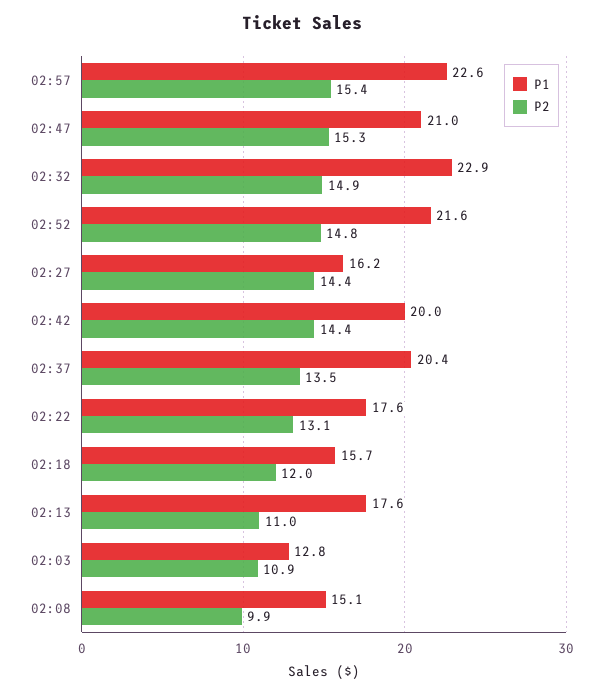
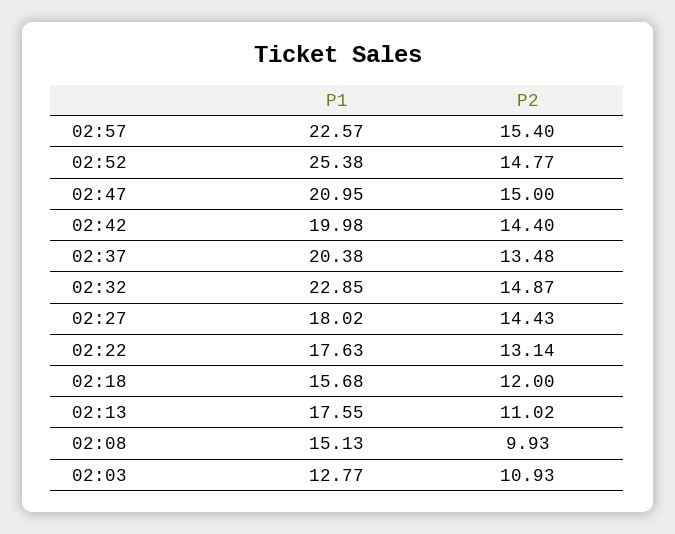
  {
    "P1": {
      "02:57": 22.57,
      "02:47": 20.95,
      "02:32": 22.85,
-     "02:52": 21.6,
+     "02:52": 25.38,
-     "02:27": 16.2,
+     "02:27": 18.02,
      "02:42": 19.98,
      "02:37": 20.38,
      "02:22": 17.63,
      "02:18": 15.68,
      "02:13": 17.55,
      "02:03": 12.77,
      "02:08": 15.13
    },
    "P2": {
      "02:57": 15.4,
-     "02:47": 15.3,
+     "02:47": 15,
      "02:32": 14.87,
      "02:52": 14.77,
      "02:27": 14.43,
      "02:42": 14.4,
      "02:37": 13.48,
      "02:22": 13.14,
      "02:18": 12,
      "02:13": 11.02,
      "02:03": 10.93,
      "02:08": 9.93
    }
  }

